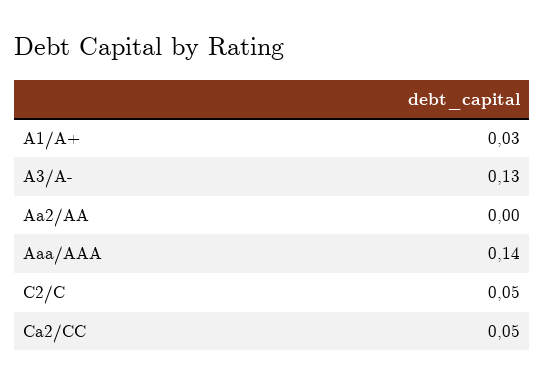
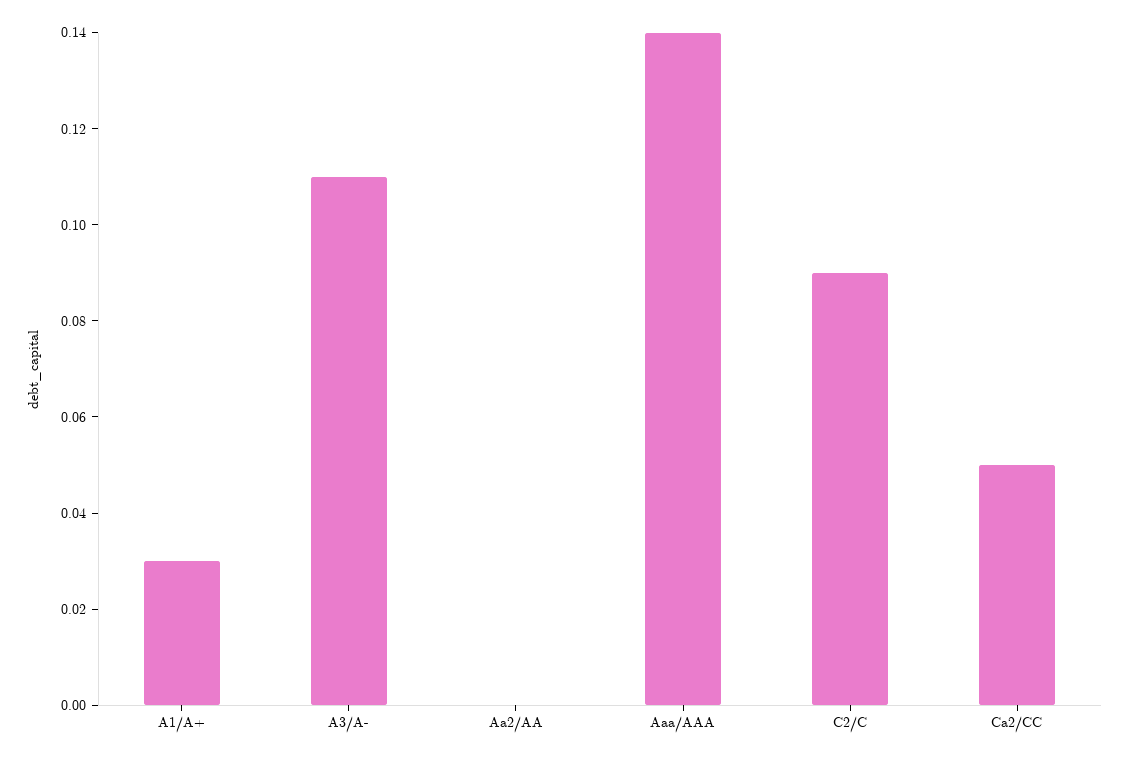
  {
    "A1/A+": 0.03,
-   "A3/A-": 0.13,
+   "A3/A-": 0.11,
    "Aa2/AA": 0,
    "Aaa/AAA": 0.14,
-   "C2/C": 0.05,
+   "C2/C": 0.09,
    "Ca2/CC": 0.05
  }

